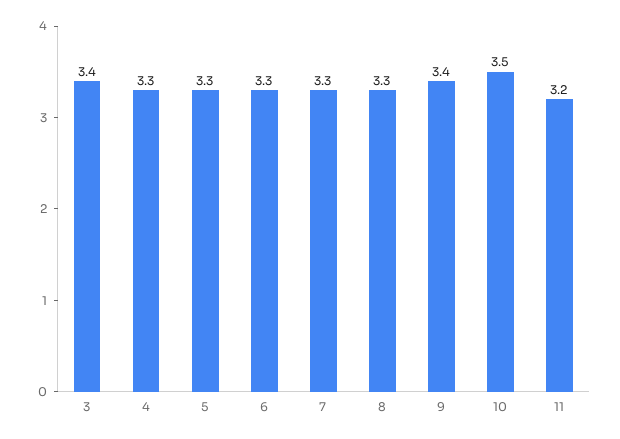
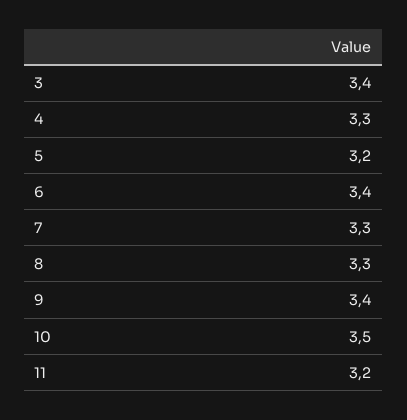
  {
    "3": 3.4,
    "4": 3.3,
-   "5": 3.3,
+   "5": 3.2,
-   "6": 3.3,
+   "6": 3.4,
    "7": 3.3,
    "8": 3.3,
    "9": 3.4,
    "10": 3.5,
    "11": 3.2
  }

